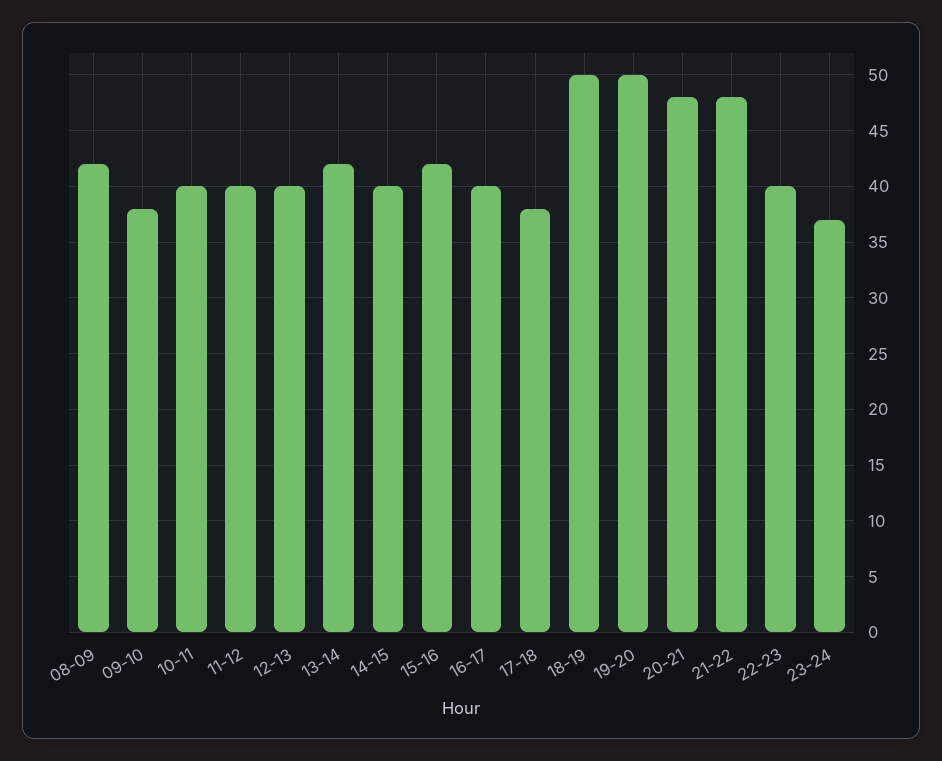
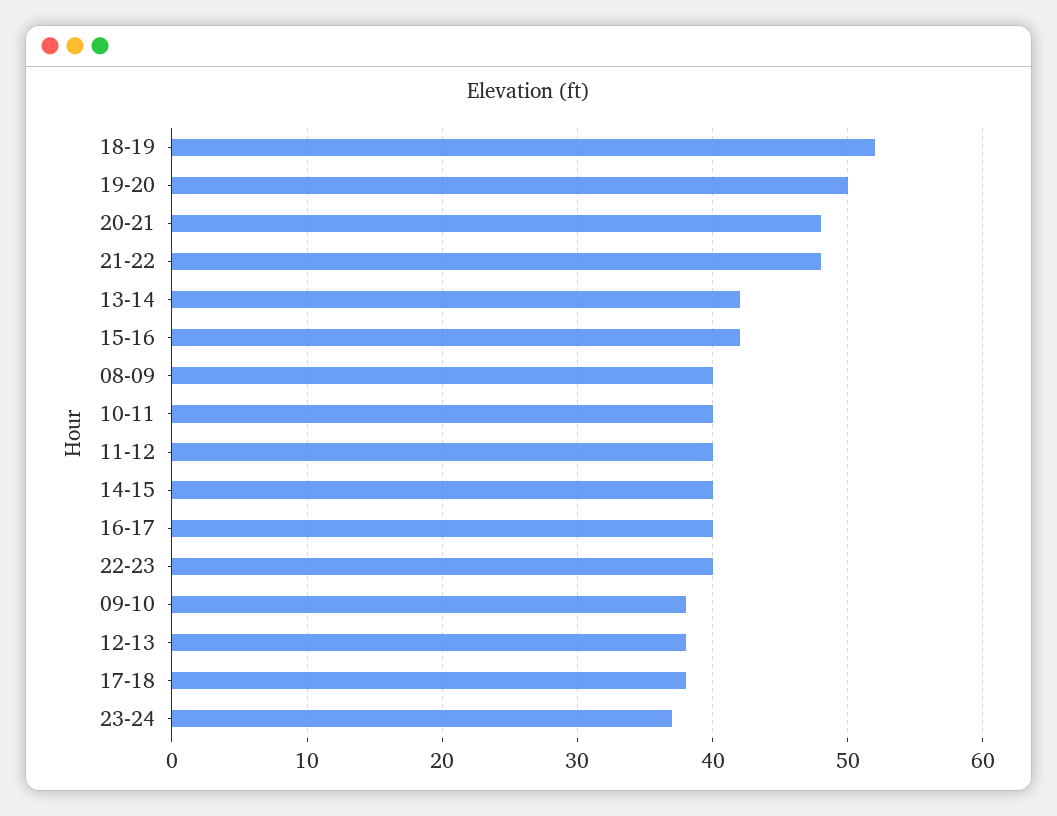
  {
-   "08-09": 42,
+   "08-09": 40,
    "09-10": 38,
    "10-11": 40,
    "11-12": 40,
-   "12-13": 40,
+   "12-13": 38,
    "13-14": 42,
    "14-15": 40,
    "15-16": 42,
    "16-17": 40,
    "17-18": 38,
-   "18-19": 50,
+   "18-19": 52,
    "19-20": 50,
    "20-21": 48,
    "21-22": 48,
    "22-23": 40,
    "23-24": 37
  }

